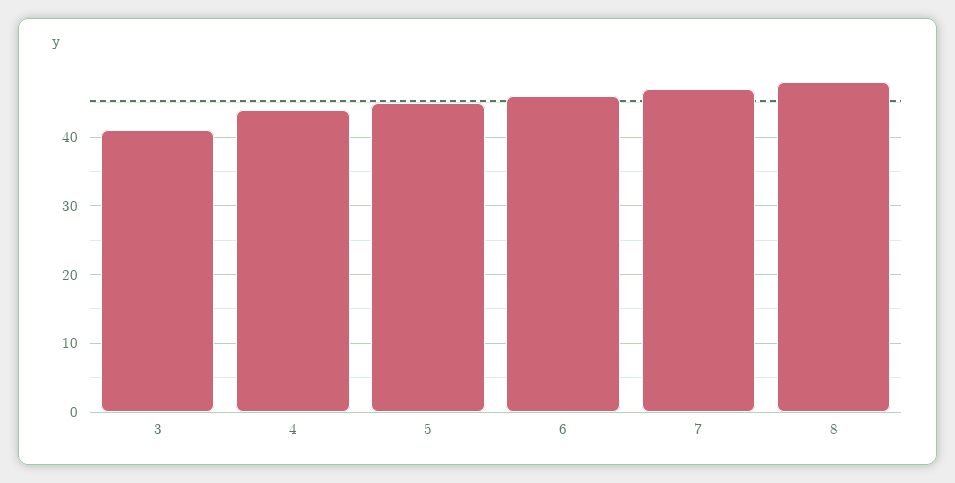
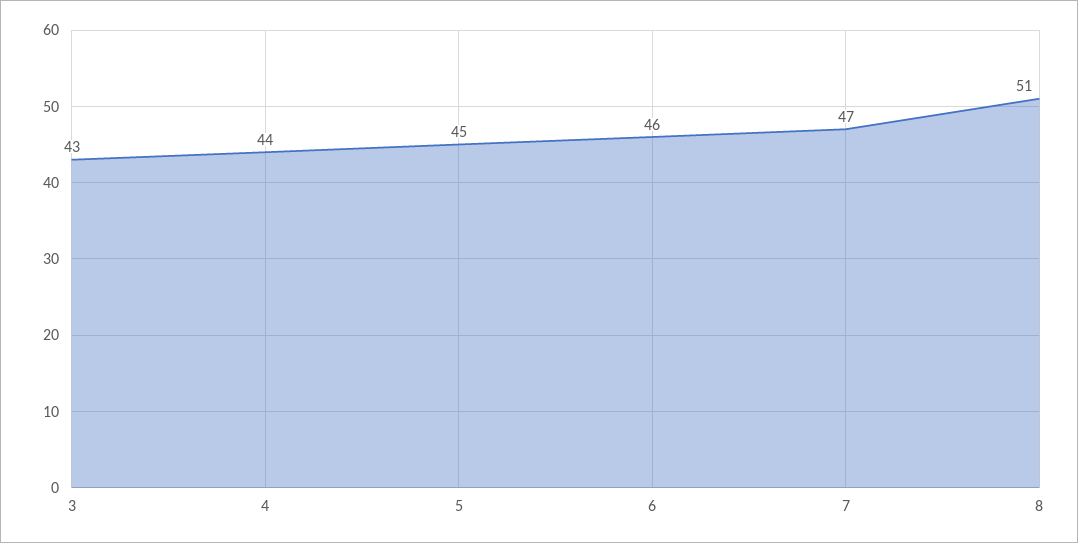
  {
-   "3": 41,
+   "3": 43,
    "4": 44,
    "5": 45,
    "6": 46,
    "7": 47,
-   "8": 48
+   "8": 51
  }

